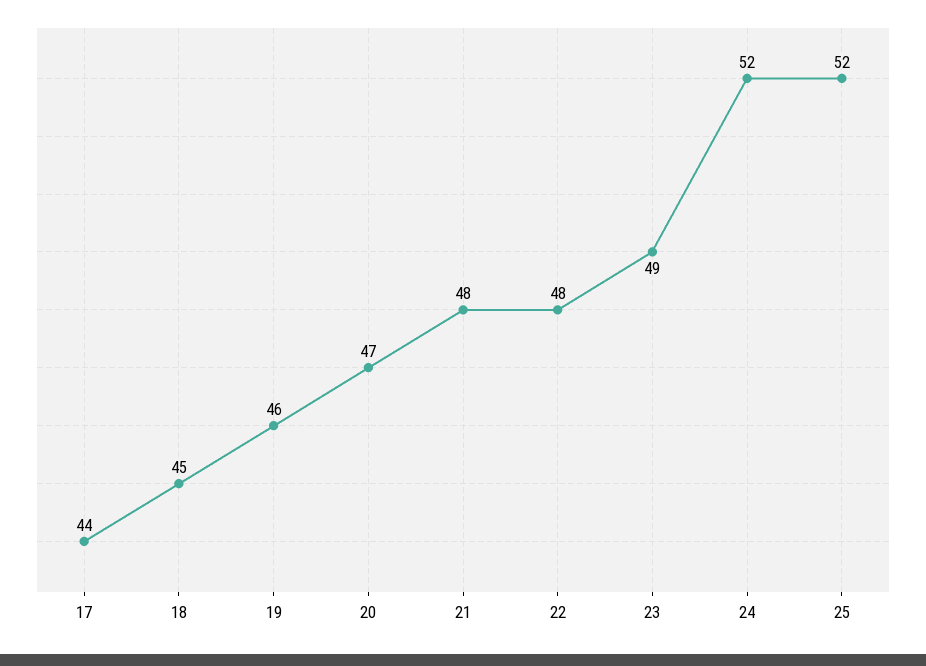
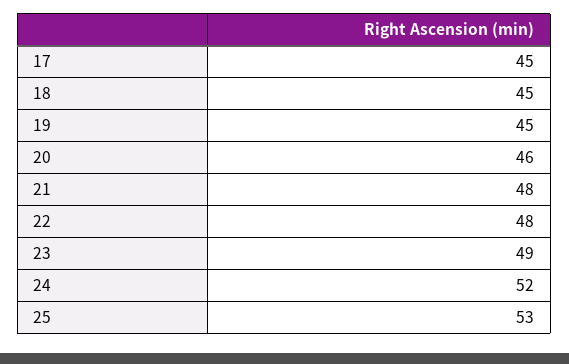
  {
-   "17": 44,
+   "17": 45,
    "18": 45,
-   "19": 46,
+   "19": 45,
-   "20": 47,
+   "20": 46,
    "21": 48,
    "22": 48,
    "23": 49,
    "24": 52,
-   "25": 52
+   "25": 53
  }

